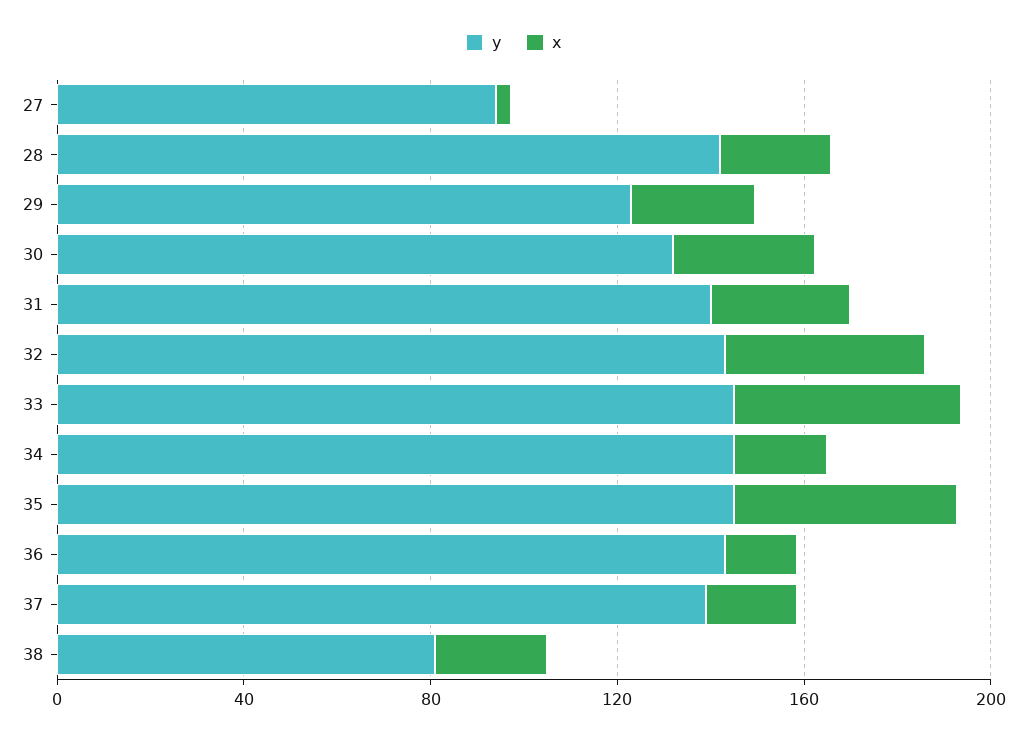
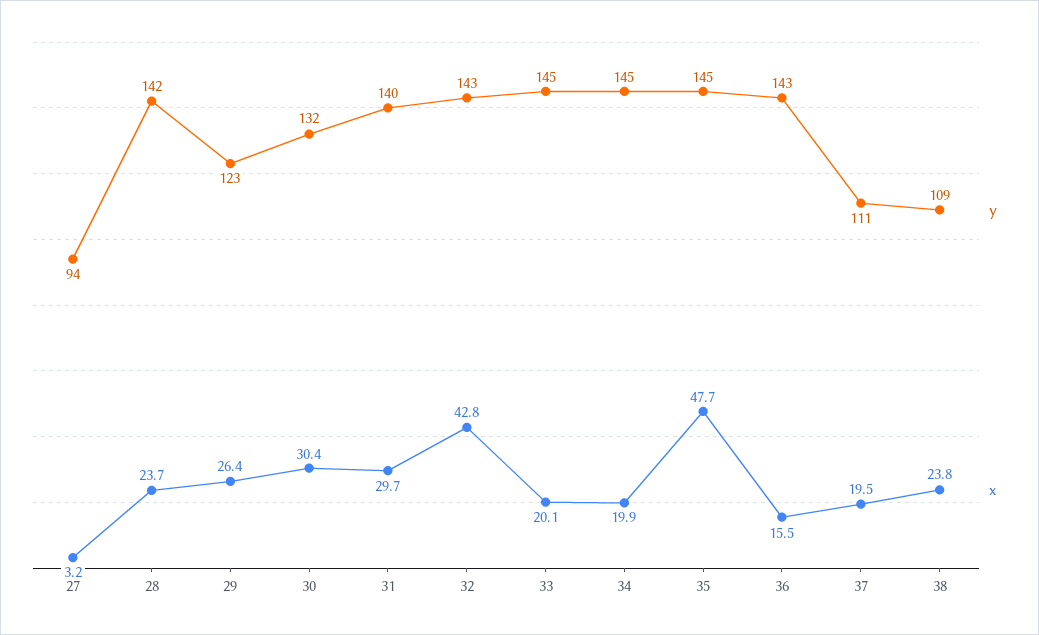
  {
    "y": {
      "27": 94,
      "28": 142,
      "29": 123,
      "30": 132,
      "31": 140,
      "32": 143,
      "33": 145,
      "34": 145,
      "35": 145,
      "36": 143,
-     "37": 140,
+     "37": 111,
-     "38": 80
+     "38": 109
    },
    "x": {
      "27": 3.2,
      "28": 23.7,
      "29": 26.4,
      "30": 30.4,
      "31": 29.7,
      "32": 42.8,
-     "33": 50,
+     "33": 20.1,
      "34": 19.9,
      "35": 47.7,
      "36": 15.5,
      "37": 19.5,
      "38": 23.8
    }
  }

